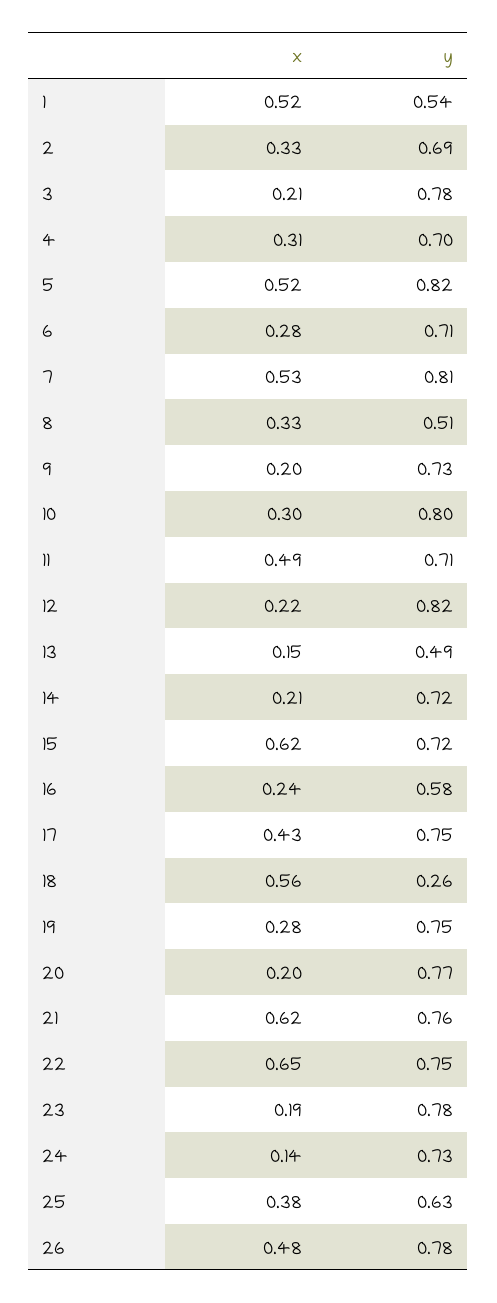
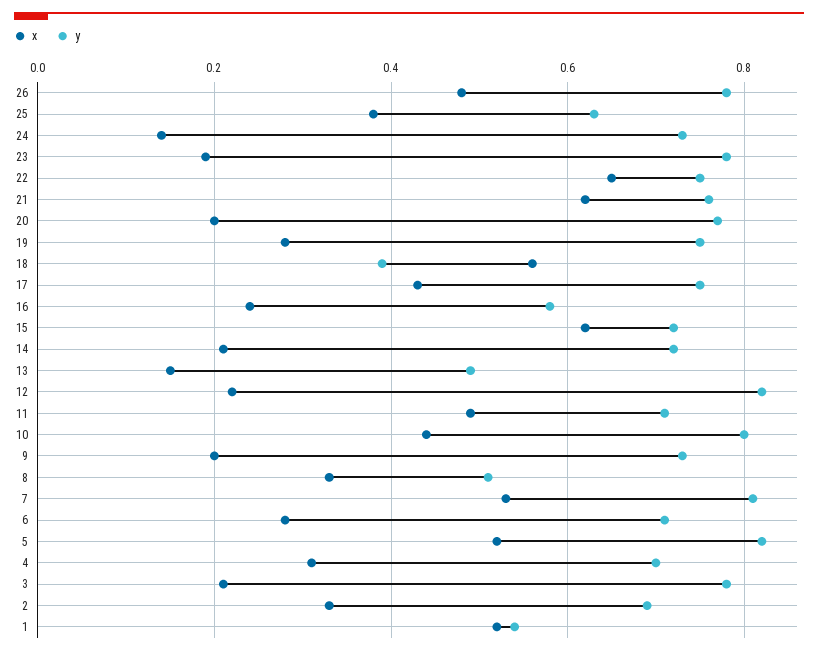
  {
    "x": {
      "1": 0.52,
      "2": 0.33,
      "3": 0.21,
      "4": 0.31,
      "5": 0.52,
      "6": 0.28,
      "7": 0.53,
      "8": 0.33,
      "9": 0.2,
-     "10": 0.3,
+     "10": 0.45,
      "11": 0.49,
      "12": 0.22,
      "13": 0.15,
      "14": 0.21,
      "15": 0.62,
      "16": 0.24,
      "17": 0.43,
      "18": 0.56,
      "19": 0.28,
      "20": 0.2,
      "21": 0.62,
      "22": 0.65,
      "23": 0.19,
      "24": 0.14,
      "25": 0.38,
      "26": 0.48
    },
    "y": {
      "1": 0.54,
      "2": 0.69,
      "3": 0.78,
      "4": 0.7,
      "5": 0.82,
      "6": 0.71,
      "7": 0.81,
      "8": 0.51,
      "9": 0.73,
      "10": 0.8,
      "11": 0.71,
      "12": 0.82,
      "13": 0.49,
      "14": 0.72,
      "15": 0.72,
      "16": 0.58,
      "17": 0.75,
-     "18": 0.26,
+     "18": 0.4,
      "19": 0.75,
      "20": 0.77,
      "21": 0.76,
      "22": 0.75,
      "23": 0.78,
      "24": 0.73,
      "25": 0.63,
      "26": 0.78
    }
  }

